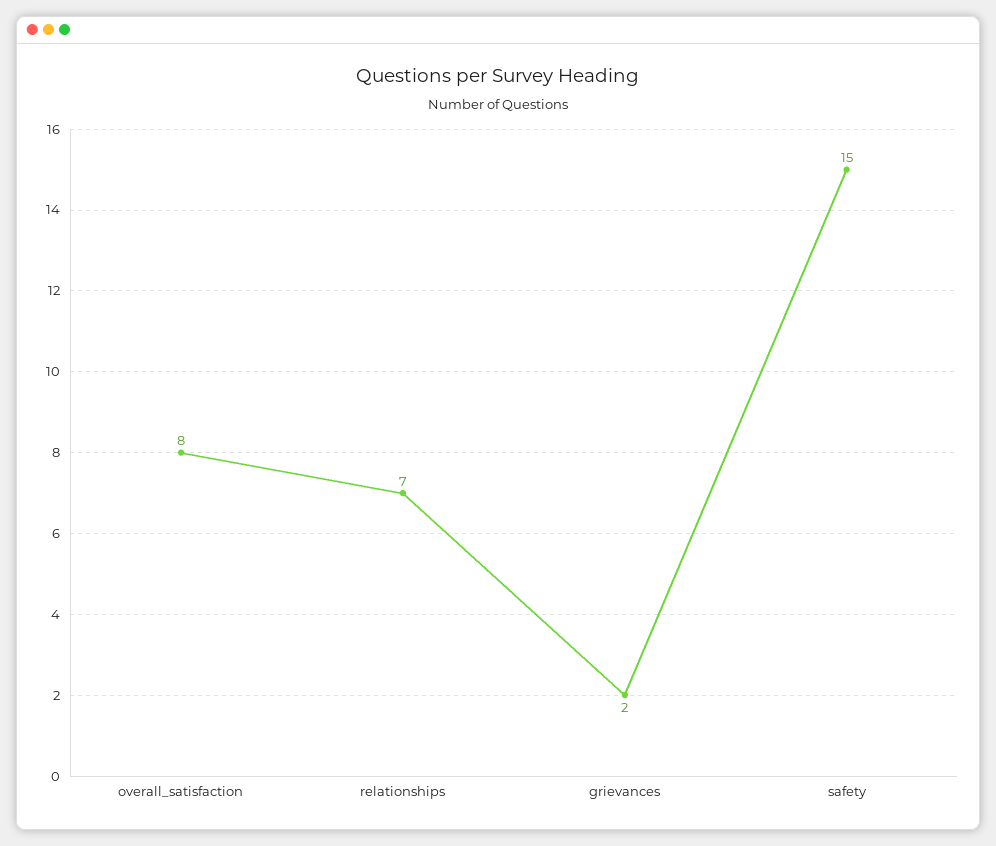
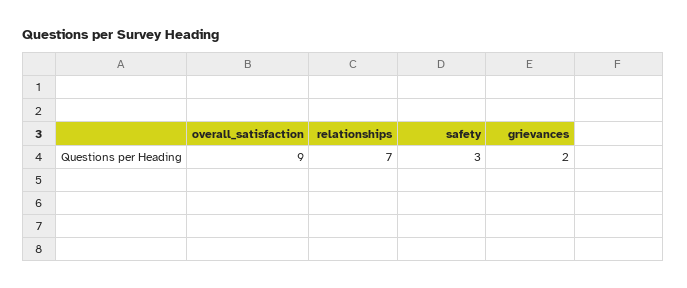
  {
-   "overall_satisfaction": 8,
+   "overall_satisfaction": 9,
    "relationships": 7,
    "grievances": 2,
-   "safety": 15
+   "safety": 3
  }

